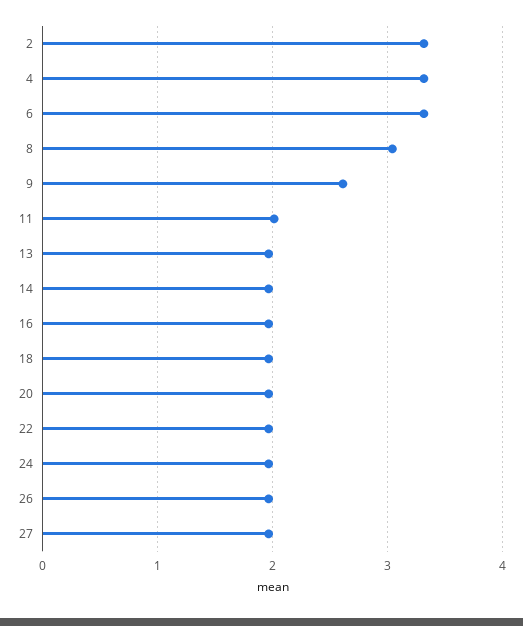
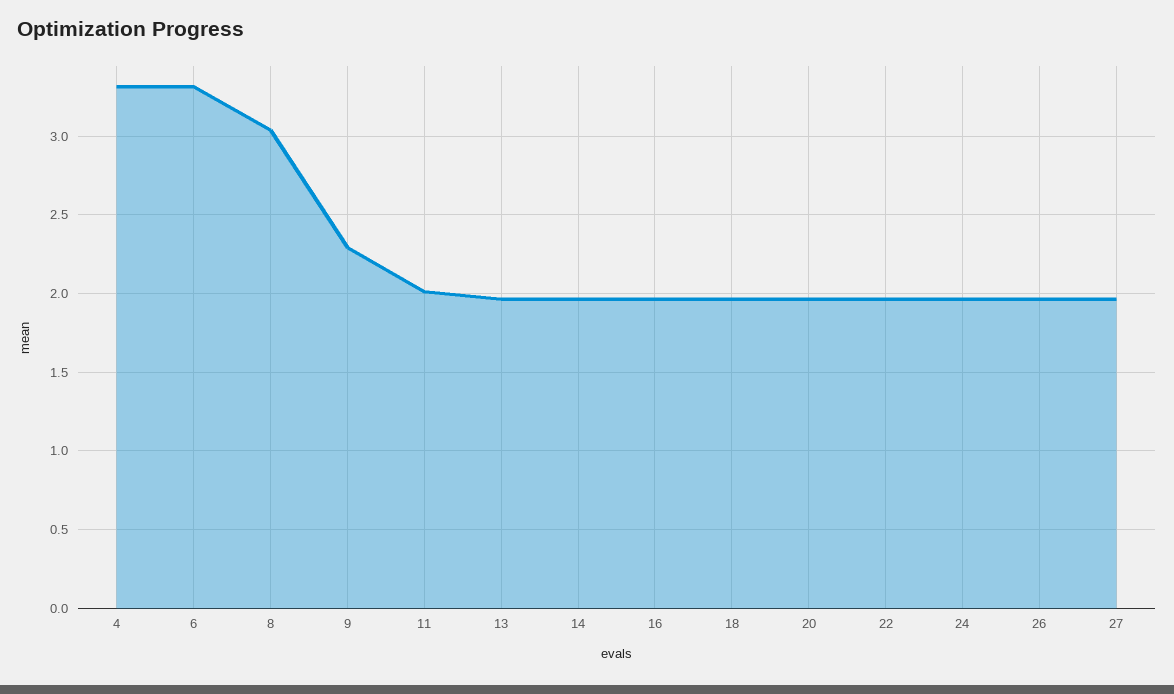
  {
-   "2": 3.3,
    "4": 3.3,
    "6": 3.3,
    "8": 3.05,
-   "9": 2.6,
+   "9": 2.3,
    "11": 2,
    "13": 1.95,
    "14": 1.95,
    "16": 1.95,
    "18": 1.95,
    "20": 1.95,
    "22": 1.95,
    "24": 1.95,
    "26": 1.95,
    "27": 1.95
  }

